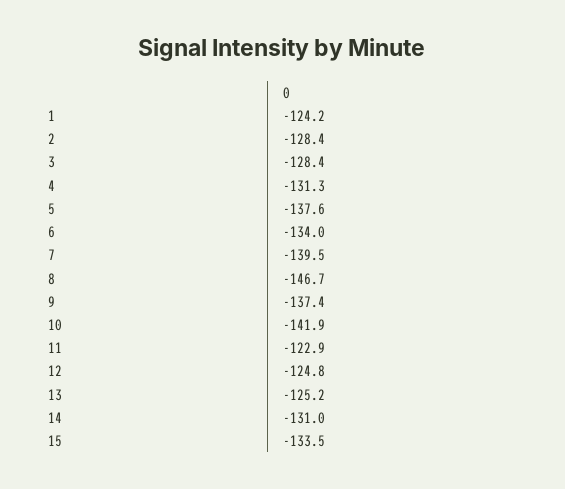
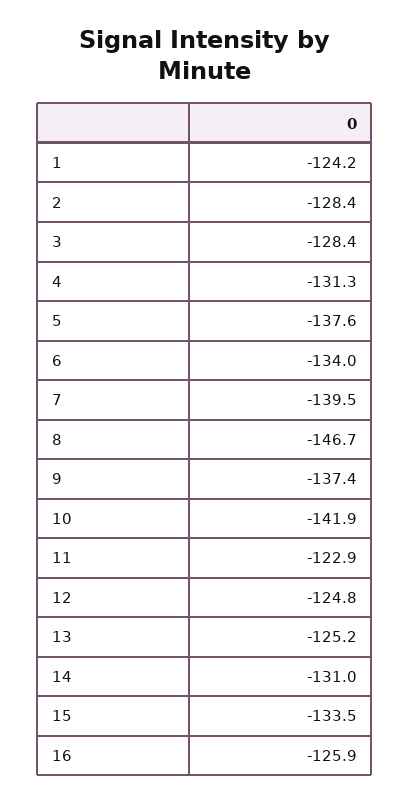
  {
    "1": -124.2,
    "2": -128.4,
    "3": -128.4,
    "4": -131.3,
    "5": -137.6,
    "6": -134,
    "7": -139.5,
    "8": -146.7,
    "9": -137.4,
    "10": -141.9,
    "11": -122.9,
    "12": -124.8,
    "13": -125.2,
    "14": -131,
-   "15": -133.5
+   "15": -133.5,
+   "16": -125.9
  }

